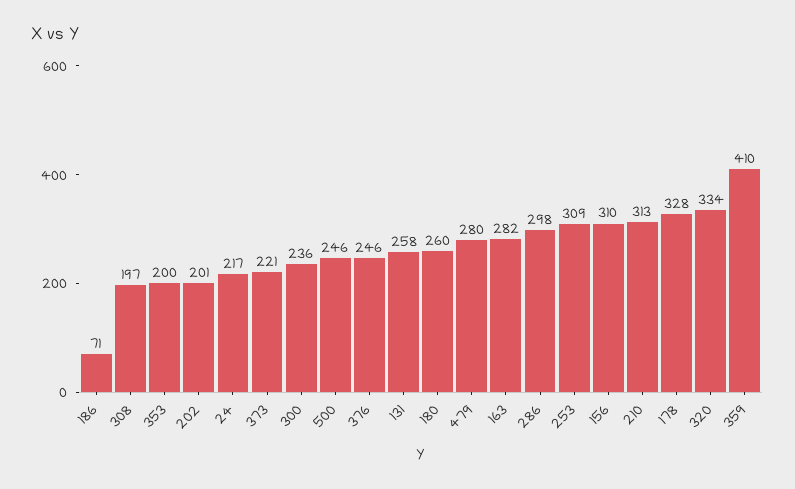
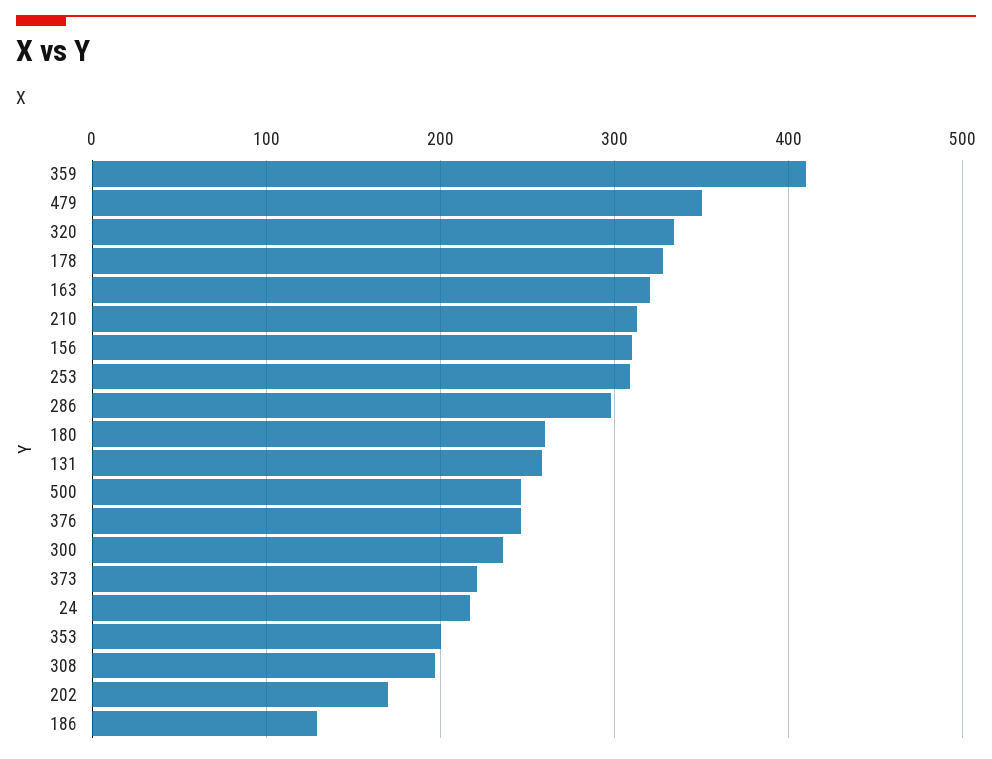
  {
-   "186": 71,
+   "186": 130,
    "308": 197,
    "353": 200,
-   "202": 201,
+   "202": 170,
    "24": 217,
    "373": 221,
    "300": 236,
    "500": 246,
    "376": 246,
    "131": 258,
    "180": 260,
-   "479": 280,
+   "479": 350,
-   "163": 282,
+   "163": 320,
    "286": 298,
    "253": 309,
    "156": 310,
    "210": 313,
    "178": 328,
    "320": 334,
    "359": 410
  }

